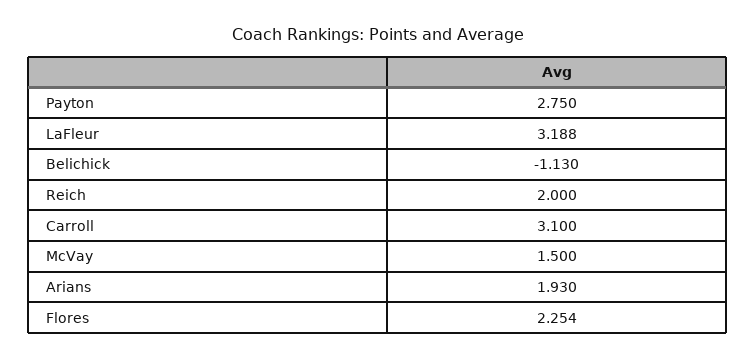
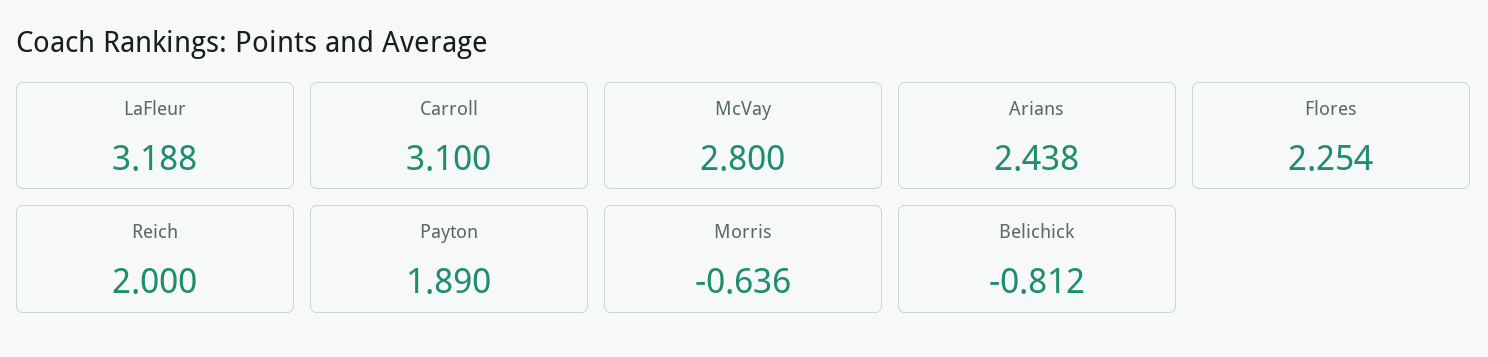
  {
-   "Payton": 2.75,
+   "Payton": 1.89,
    "LaFleur": 3.188,
-   "Belichick": -1.13,
+   "Belichick": -0.812,
    "Reich": 2,
    "Carroll": 3.1,
-   "McVay": 1.5,
+   "McVay": 2.8,
-   "Arians": 1.93,
+   "Arians": 2.438,
-   "Flores": 2.254
+   "Flores": 2.254,
+   "Morris": -0.636
  }

